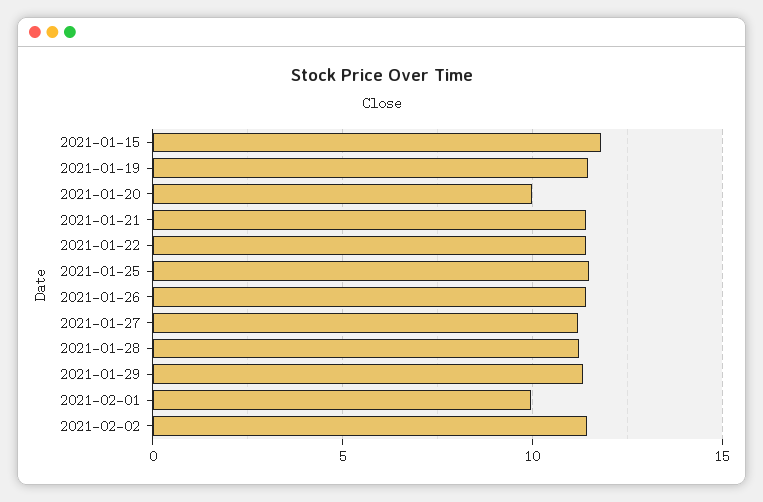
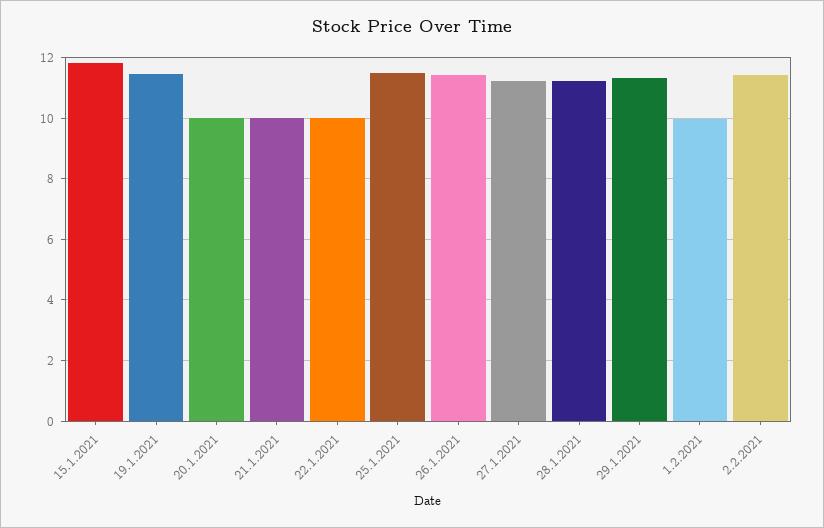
  {
    "2021-01-15": 11.8,
    "2021-01-19": 11.4,
    "2021-01-20": 10,
-   "2021-01-21": 11.5,
+   "2021-01-21": 10,
-   "2021-01-22": 11.5,
+   "2021-01-22": 10,
    "2021-01-25": 11.4,
    "2021-01-26": 11.4,
    "2021-01-27": 11.2,
    "2021-01-28": 11.2,
    "2021-01-29": 11.4,
    "2021-02-01": 10,
    "2021-02-02": 11.4
  }

